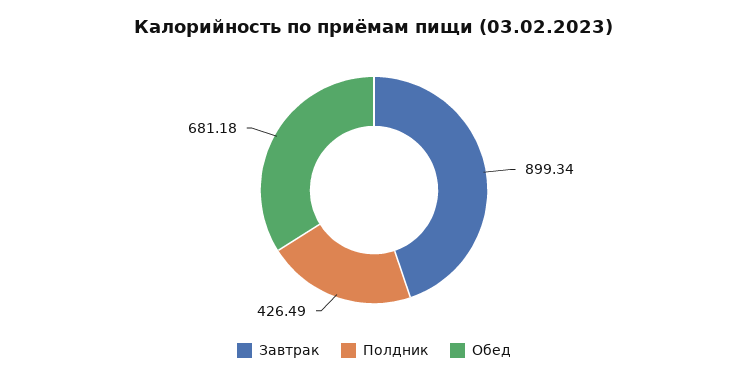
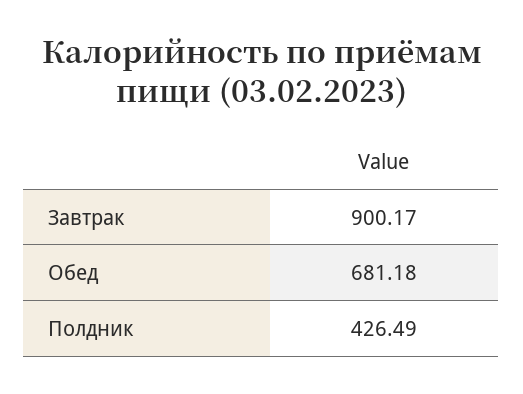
  {
-   "Завтрак": 899.34,
+   "Завтрак": 900.17,
    "Полдник": 426.49,
    "Обед": 681.18
  }

